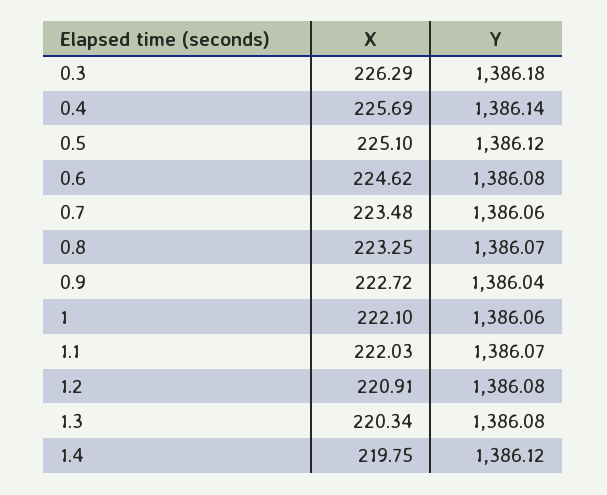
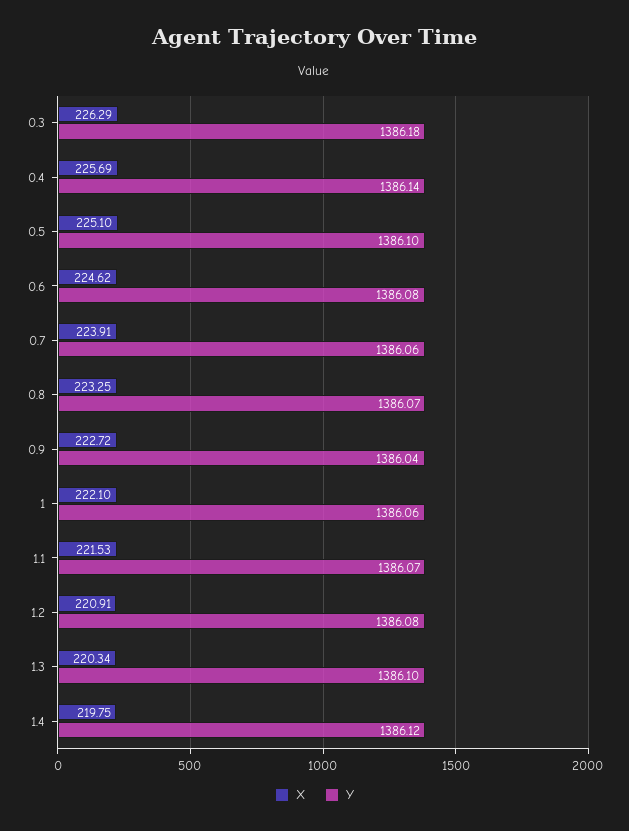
  {
    "X": {
      "0.3": 226.29,
      "0.4": 225.69,
      "0.5": 225.1,
      "0.6": 224.62,
-     "0.7": 223.48,
+     "0.7": 223.91,
      "0.8": 223.25,
      "0.9": 222.72,
      "1": 222.1,
-     "1.1": 222.03,
+     "1.1": 221.53,
      "1.2": 220.91,
      "1.3": 220.34,
      "1.4": 219.75
    },
    "Y": {
      "0.3": 1386.18,
      "0.4": 1386.14,
-     "0.5": 1386.12,
+     "0.5": 1386.1,
      "0.6": 1386.08,
      "0.7": 1386.06,
      "0.8": 1386.07,
      "0.9": 1386.04,
      "1": 1386.06,
      "1.1": 1386.07,
      "1.2": 1386.08,
-     "1.3": 1386.08,
+     "1.3": 1386.1,
      "1.4": 1386.12
    }
  }

